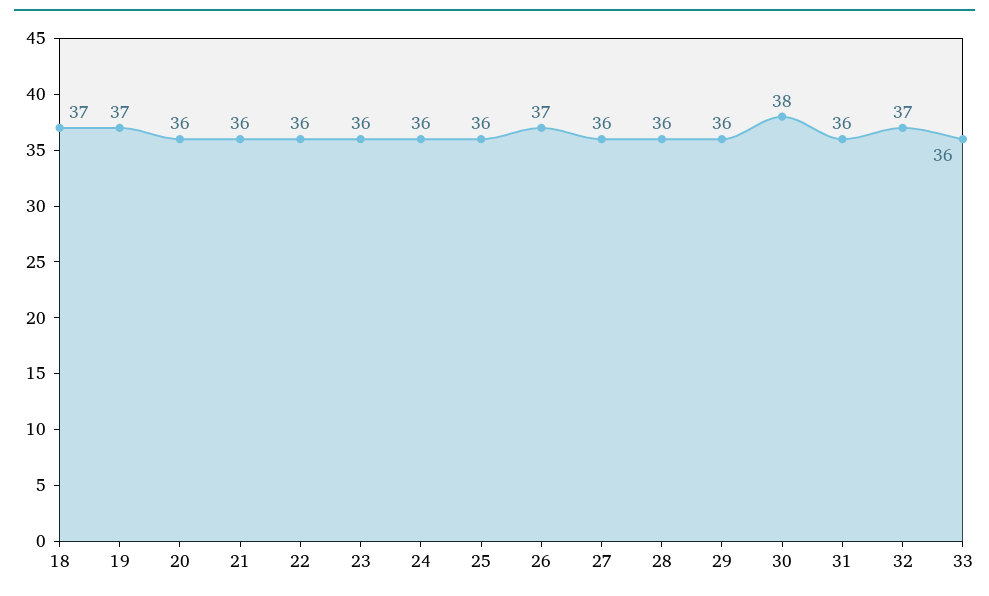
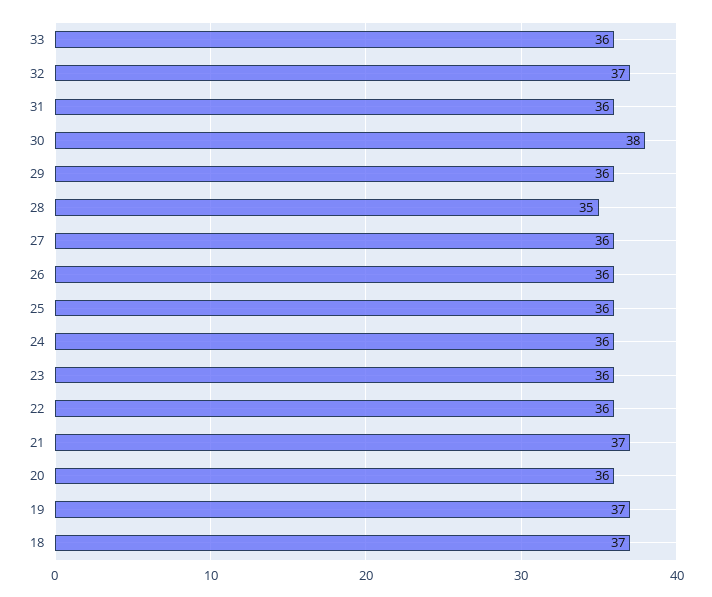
  {
    "18": 37,
    "19": 37,
    "20": 36,
-   "21": 36,
+   "21": 37,
    "22": 36,
    "23": 36,
    "24": 36,
    "25": 36,
-   "26": 37,
+   "26": 36,
    "27": 36,
-   "28": 36,
+   "28": 35,
    "29": 36,
    "30": 38,
    "31": 36,
    "32": 37,
    "33": 36
  }

